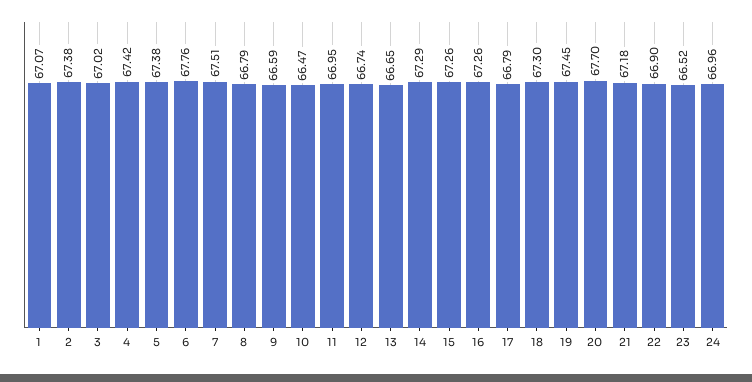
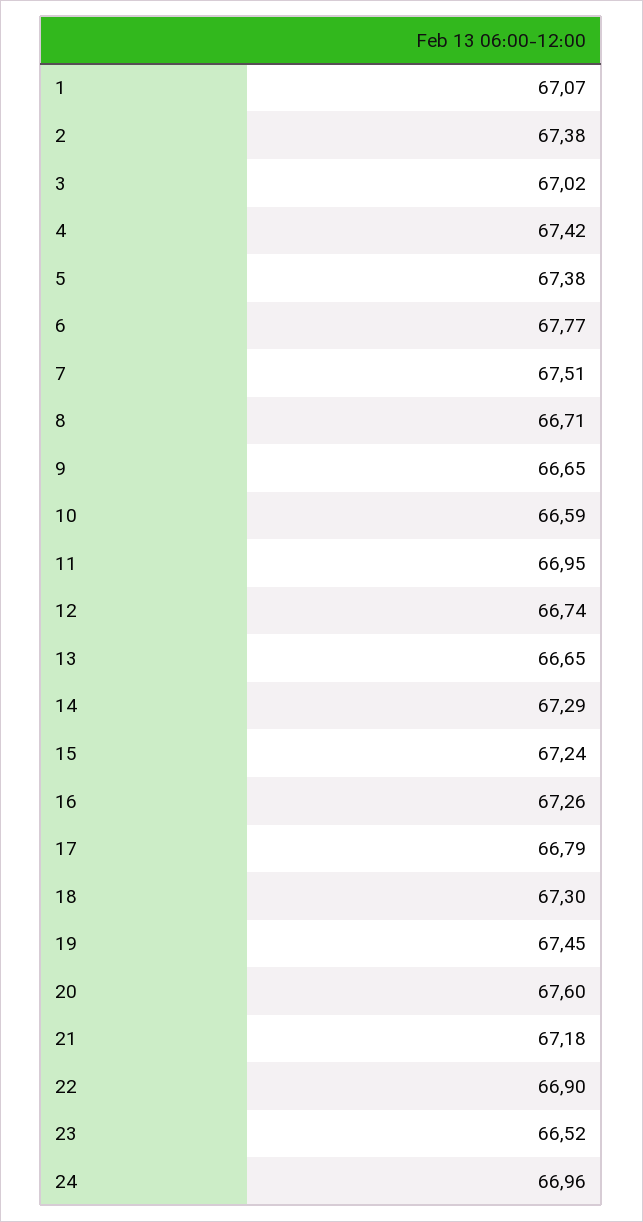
  {
    "1": 67.07,
    "2": 67.38,
    "3": 67.02,
    "4": 67.42,
    "5": 67.38,
-   "6": 67.76,
+   "6": 67.77,
    "7": 67.51,
-   "8": 66.79,
+   "8": 66.71,
-   "9": 66.59,
+   "9": 66.65,
-   "10": 66.47,
+   "10": 66.59,
    "11": 66.95,
    "12": 66.74,
    "13": 66.65,
    "14": 67.29,
-   "15": 67.26,
+   "15": 67.24,
    "16": 67.26,
    "17": 66.79,
    "18": 67.3,
    "19": 67.45,
-   "20": 67.7,
+   "20": 67.6,
    "21": 67.18,
    "22": 66.9,
    "23": 66.52,
    "24": 66.96
  }

